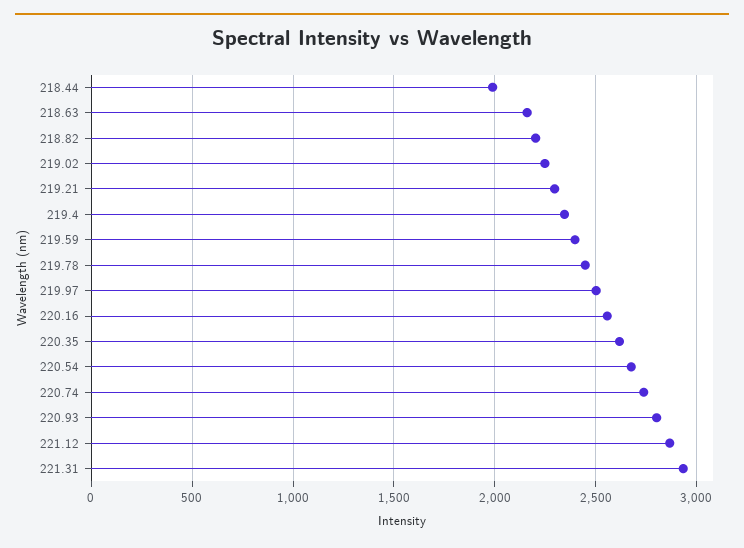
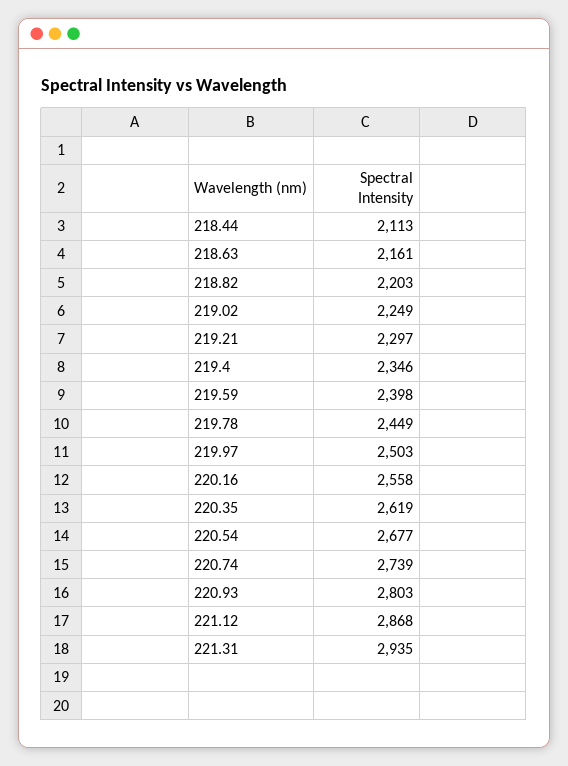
  {
-   "218.44": 2000,
+   "218.44": 2113,
    "218.63": 2161,
    "218.82": 2203,
    "219.02": 2249,
    "219.21": 2297,
    "219.4": 2346,
    "219.59": 2398,
    "219.78": 2449,
    "219.97": 2503,
    "220.16": 2558,
    "220.35": 2619,
    "220.54": 2677,
    "220.74": 2739,
    "220.93": 2803,
    "221.12": 2868,
    "221.31": 2935
  }

